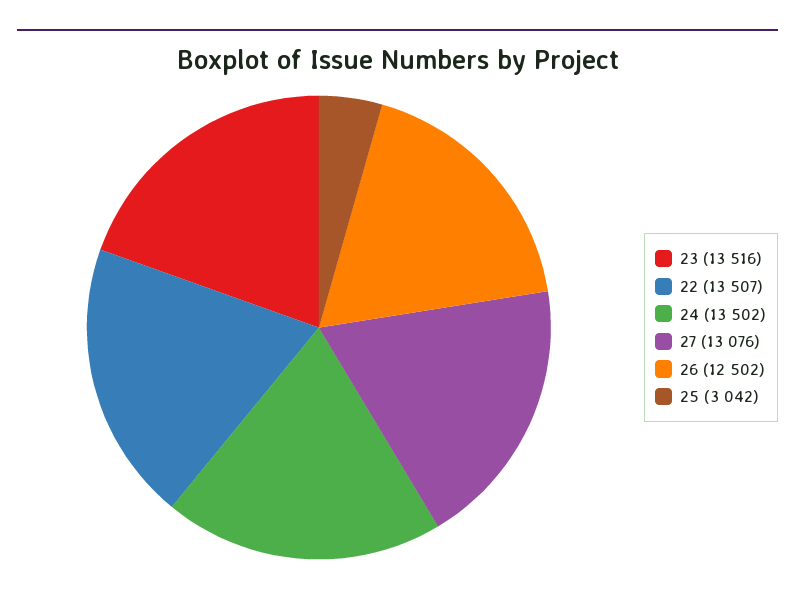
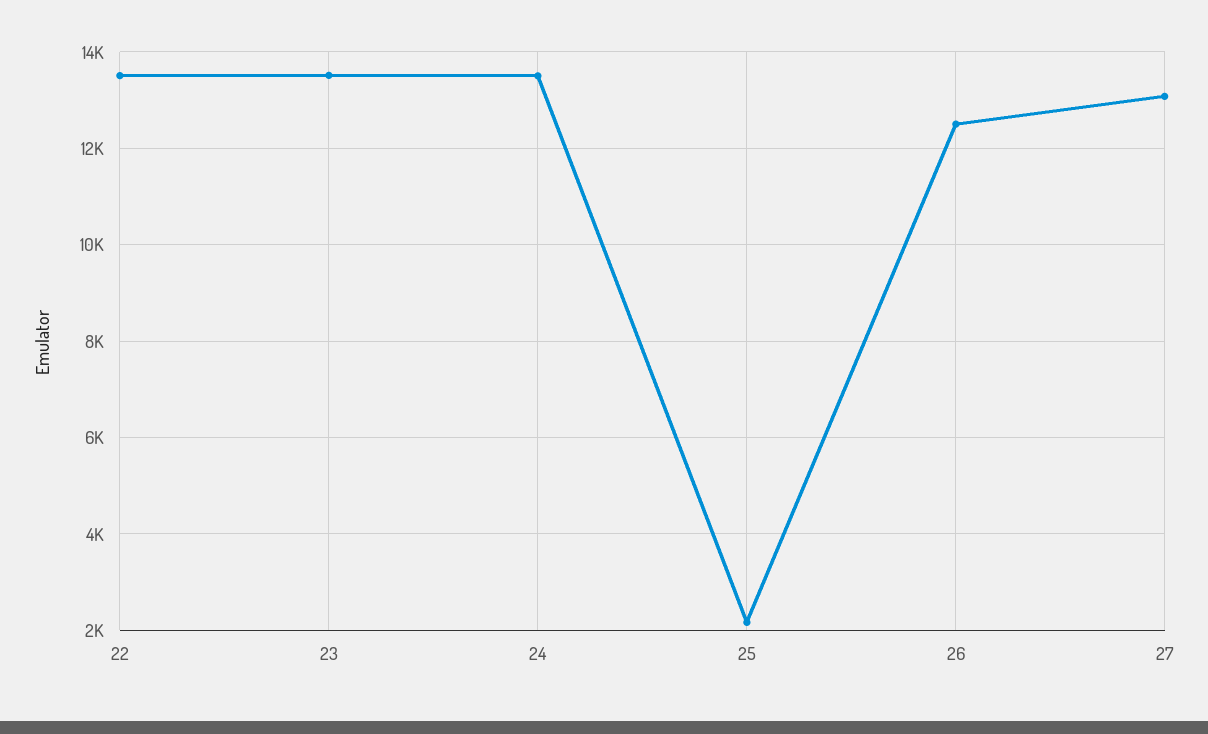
  {
    "23": 13516,
    "22": 13507,
    "24": 13502,
    "27": 13076,
    "26": 12502,
-   "25": 3042
+   "25": 2200
  }

